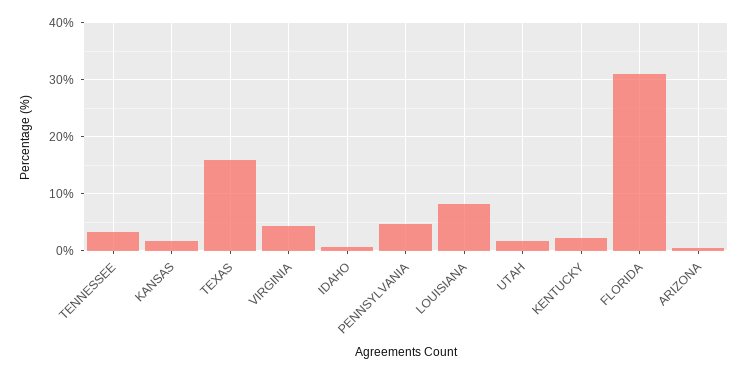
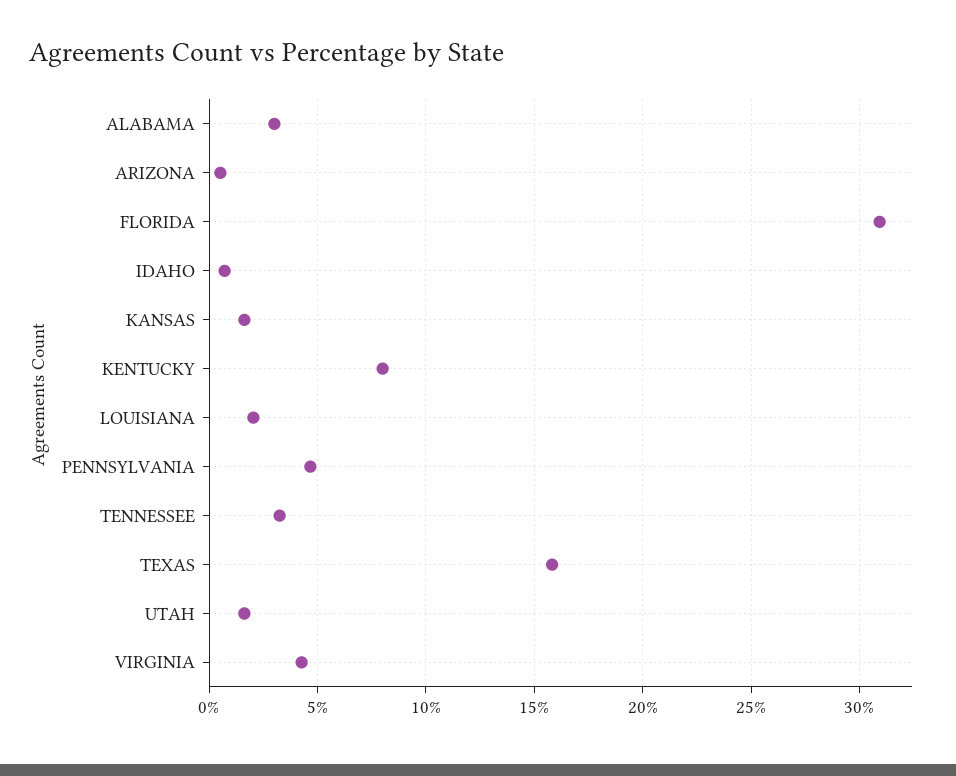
  {
    "TENNESSEE": 3.5,
    "KANSAS": 1.5,
    "TEXAS": 16,
    "VIRGINIA": 4.5,
    "IDAHO": 0.5,
    "PENNSYLVANIA": 4.5,
-   "LOUISIANA": 8,
+   "LOUISIANA": 2,
    "UTAH": 1.5,
-   "KENTUCKY": 2,
+   "KENTUCKY": 8,
    "FLORIDA": 31,
-   "ARIZONA": 0.5
+   "ARIZONA": 0.5,
+   "ALABAMA": 3
  }

